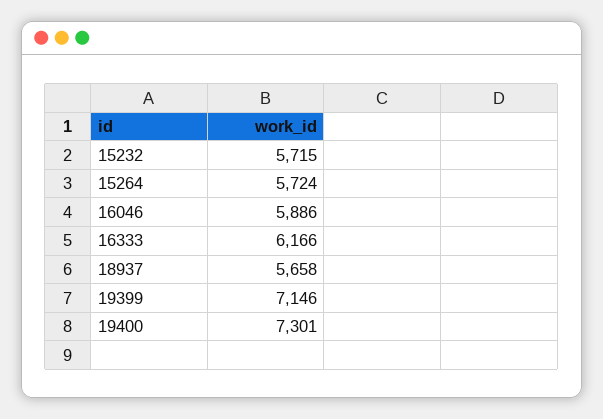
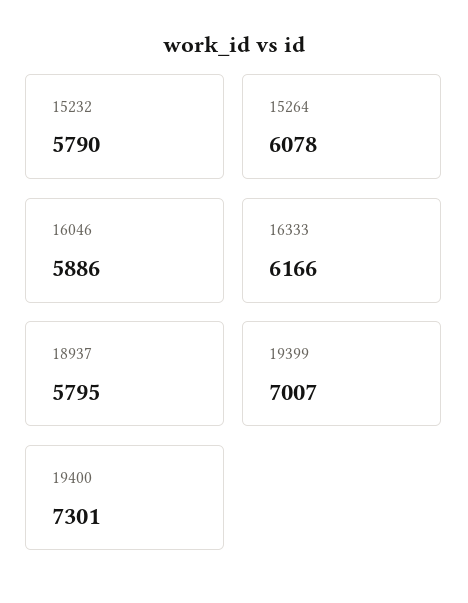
  {
-   "15232": 5715,
+   "15232": 5790,
-   "15264": 5724,
+   "15264": 6078,
    "16046": 5886,
    "16333": 6166,
-   "18937": 5658,
+   "18937": 5795,
-   "19399": 7146,
+   "19399": 7007,
    "19400": 7301
  }

